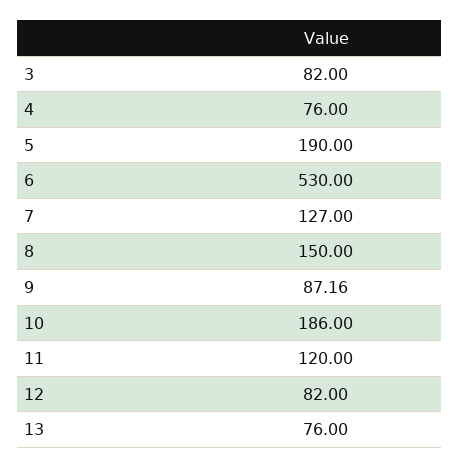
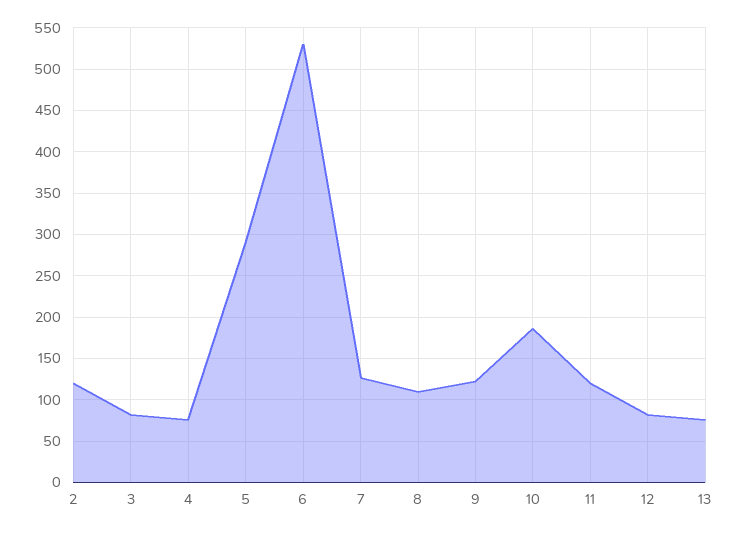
  {
    "3": 82,
    "4": 76,
-   "5": 190,
+   "5": 290,
    "6": 530,
    "7": 127,
-   "8": 150,
+   "8": 110,
-   "9": 87.16,
+   "9": 120,
    "10": 186,
    "11": 120,
    "12": 82,
-   "13": 76
+   "13": 76,
+   "2": 120
  }

